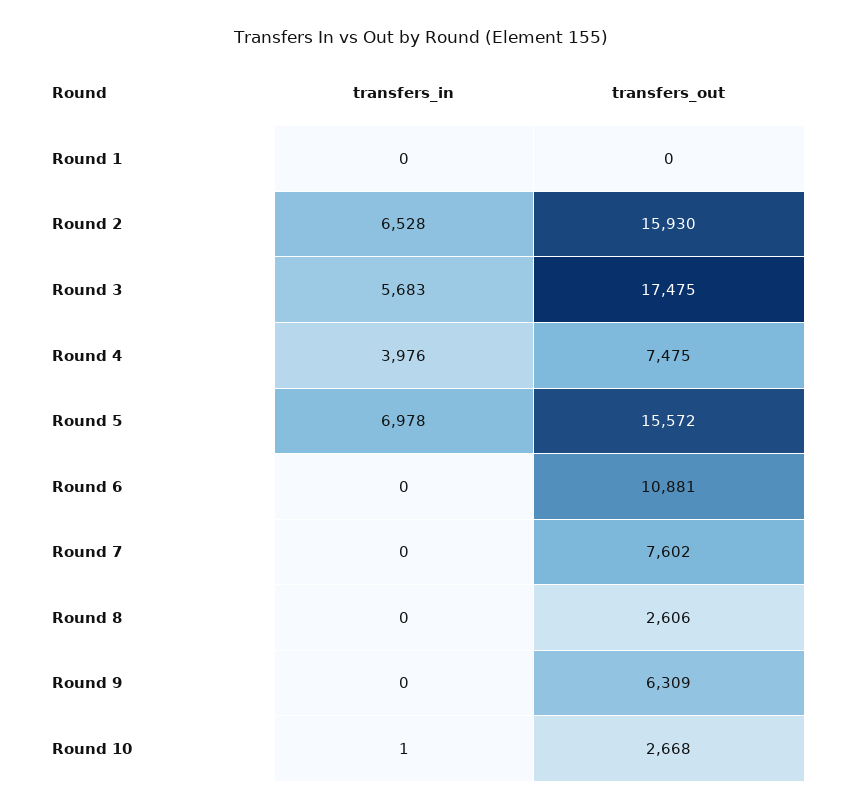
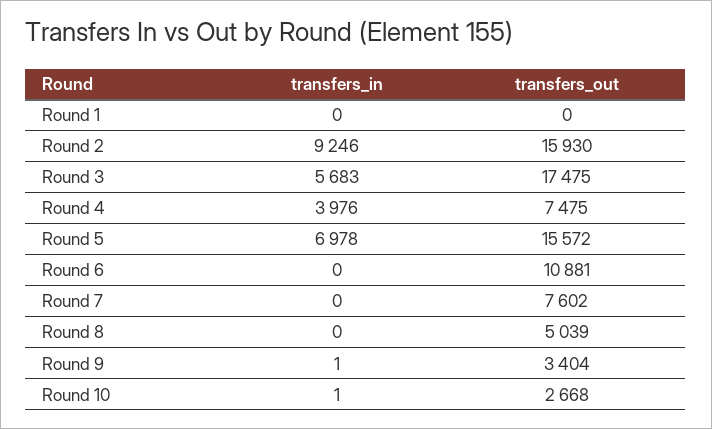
  {
    "transfers_in": {
      "Round 1": 0,
-     "Round 2": 6528,
+     "Round 2": 9246,
      "Round 3": 5683,
      "Round 4": 3976,
      "Round 5": 6978,
      "Round 6": 0,
      "Round 7": 0,
      "Round 8": 0,
-     "Round 9": 0,
+     "Round 9": 1,
      "Round 10": 1
    },
    "transfers_out": {
      "Round 1": 0,
      "Round 2": 15930,
      "Round 3": 17475,
      "Round 4": 7475,
      "Round 5": 15572,
      "Round 6": 10881,
      "Round 7": 7602,
-     "Round 8": 2606,
+     "Round 8": 5039,
-     "Round 9": 6309,
+     "Round 9": 3404,
      "Round 10": 2668
    }
  }

